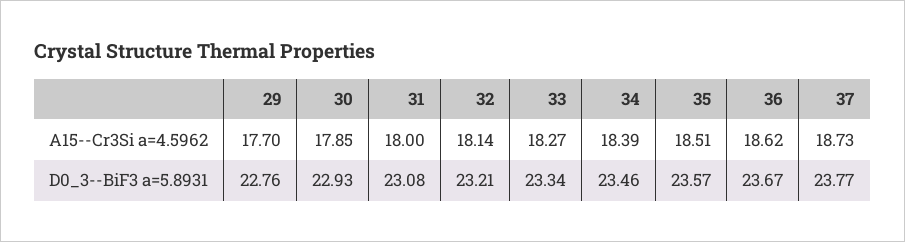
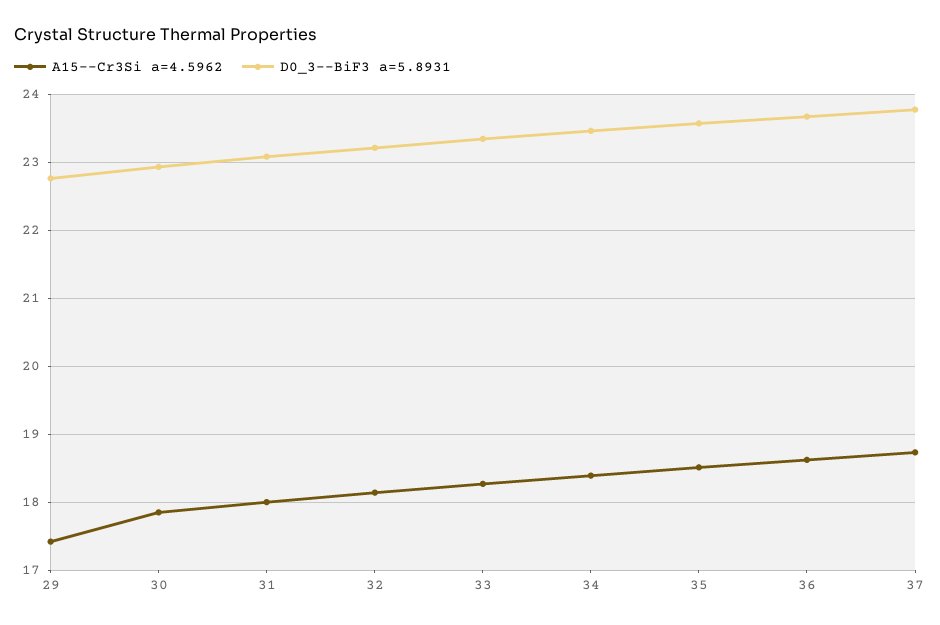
  {
    "A15--Cr3Si a=4.5962": {
-     "29": 17.7,
+     "29": 17.4,
      "30": 17.85,
      "31": 18,
      "32": 18.14,
      "33": 18.27,
      "34": 18.39,
      "35": 18.51,
      "36": 18.62,
      "37": 18.73
    },
    "D0_3--BiF3 a=5.8931": {
      "29": 22.76,
      "30": 22.93,
      "31": 23.08,
      "32": 23.21,
      "33": 23.34,
      "34": 23.46,
      "35": 23.57,
      "36": 23.67,
      "37": 23.77
    }
  }

